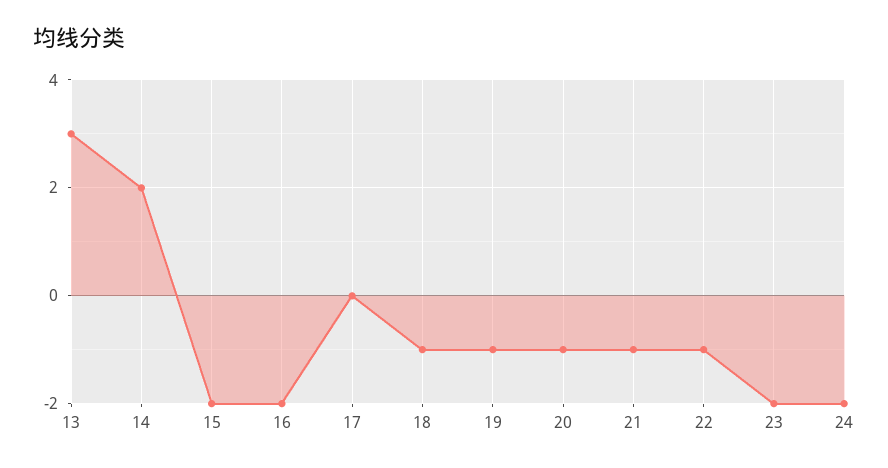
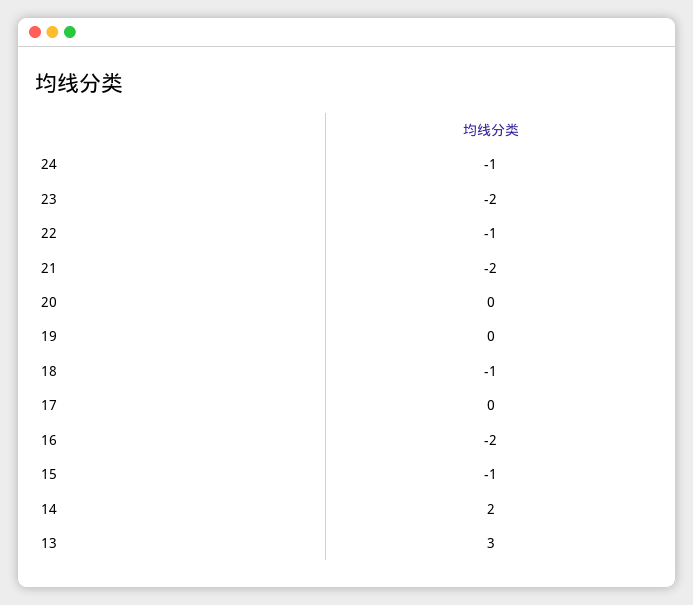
  {
    "13": 3,
    "14": 2,
-   "15": -2,
+   "15": -1,
    "16": -2,
    "17": 0,
    "18": -1,
-   "19": -1,
+   "19": 0,
-   "20": -1,
+   "20": 0,
-   "21": -1,
+   "21": -2,
    "22": -1,
    "23": -2,
-   "24": -2
+   "24": -1
  }

